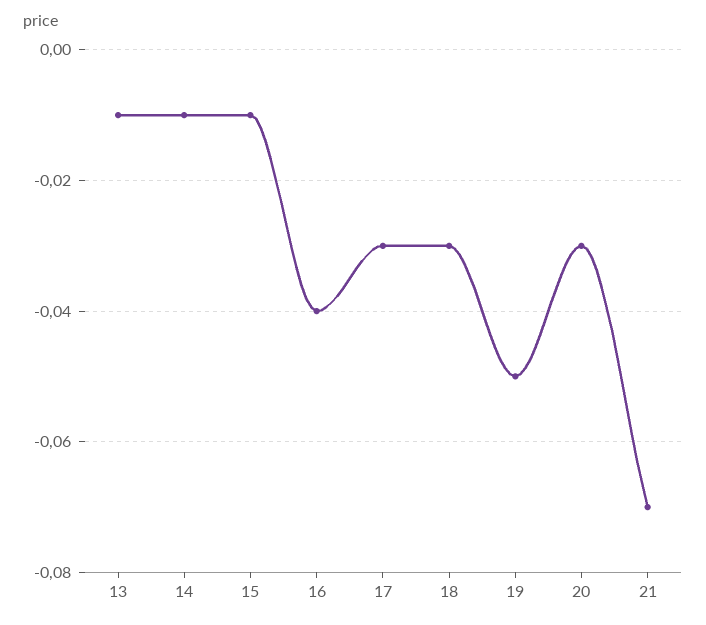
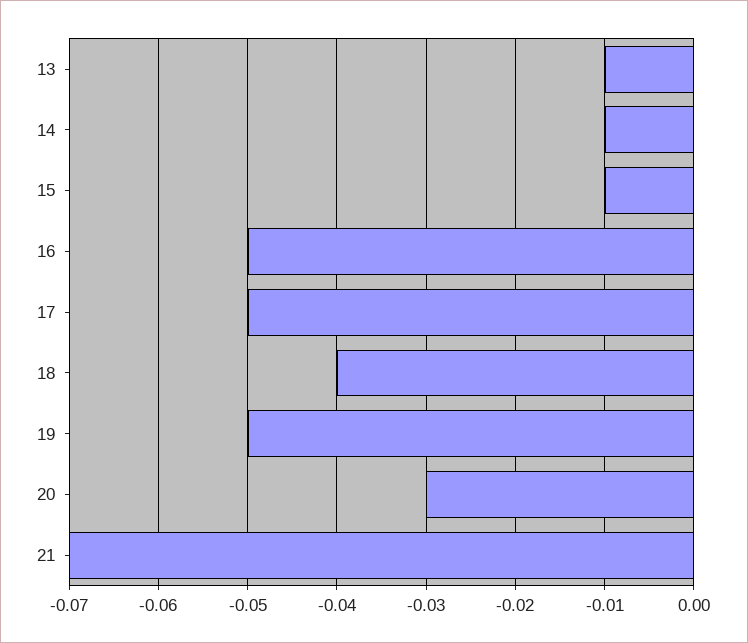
  {
    "13": -0.01,
    "14": -0.01,
    "15": -0.01,
-   "16": -0.04,
+   "16": -0.05,
-   "17": -0.03,
+   "17": -0.05,
-   "18": -0.03,
+   "18": -0.04,
    "19": -0.05,
    "20": -0.03,
    "21": -0.07
  }

